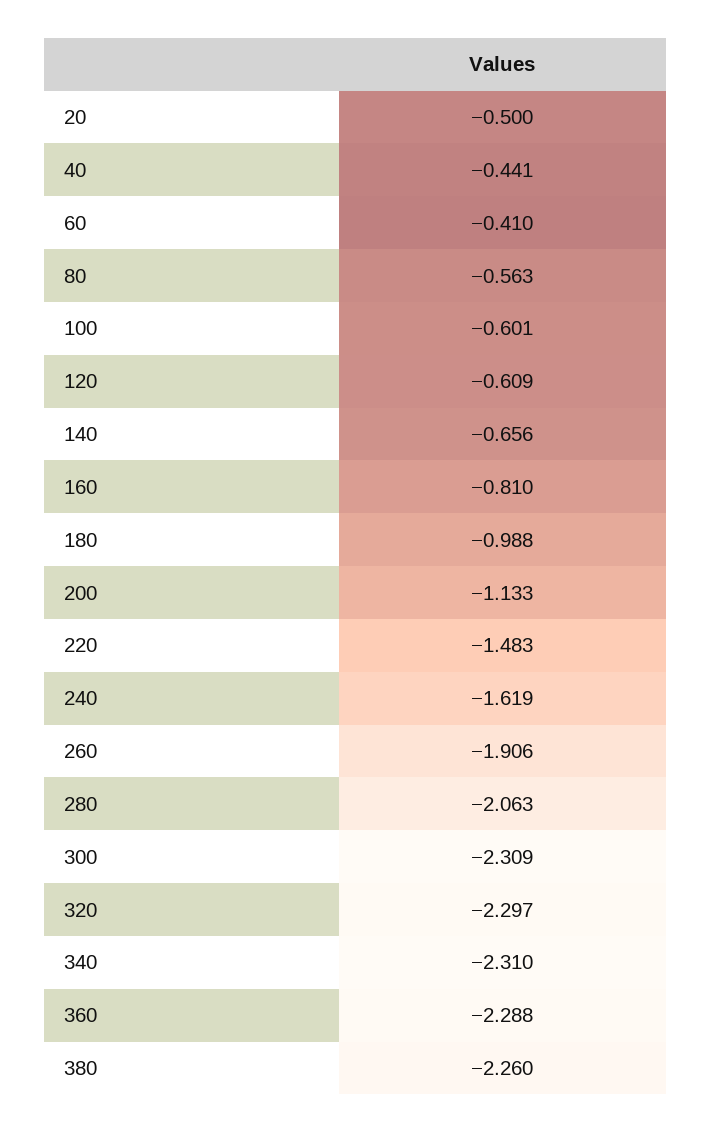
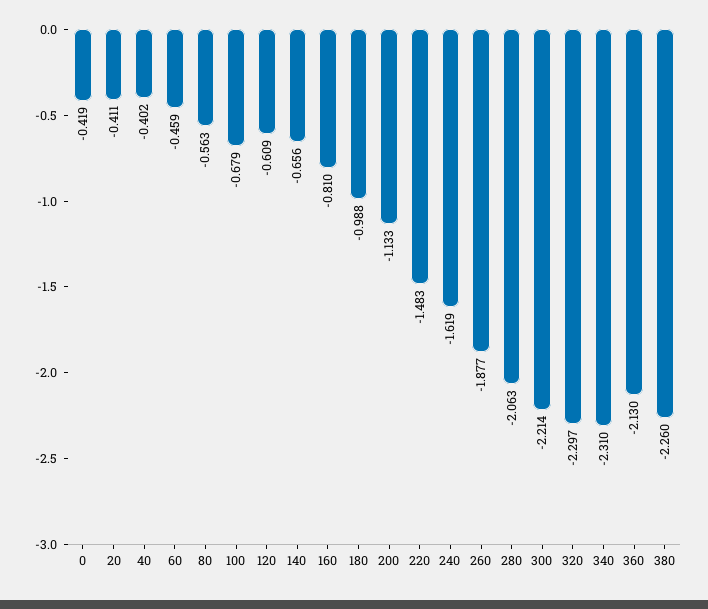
  {
-   "20": -0.5,
+   "20": -0.411,
-   "40": -0.441,
+   "40": -0.402,
-   "60": -0.41,
+   "60": -0.459,
    "80": -0.563,
-   "100": -0.601,
+   "100": -0.679,
    "120": -0.609,
    "140": -0.656,
    "160": -0.81,
    "180": -0.988,
    "200": -1.133,
    "220": -1.483,
    "240": -1.619,
-   "260": -1.906,
+   "260": -1.877,
    "280": -2.063,
-   "300": -2.309,
+   "300": -2.214,
    "320": -2.297,
    "340": -2.31,
-   "360": -2.288,
+   "360": -2.13,
-   "380": -2.26
+   "380": -2.26,
+   "0": -0.419
  }

